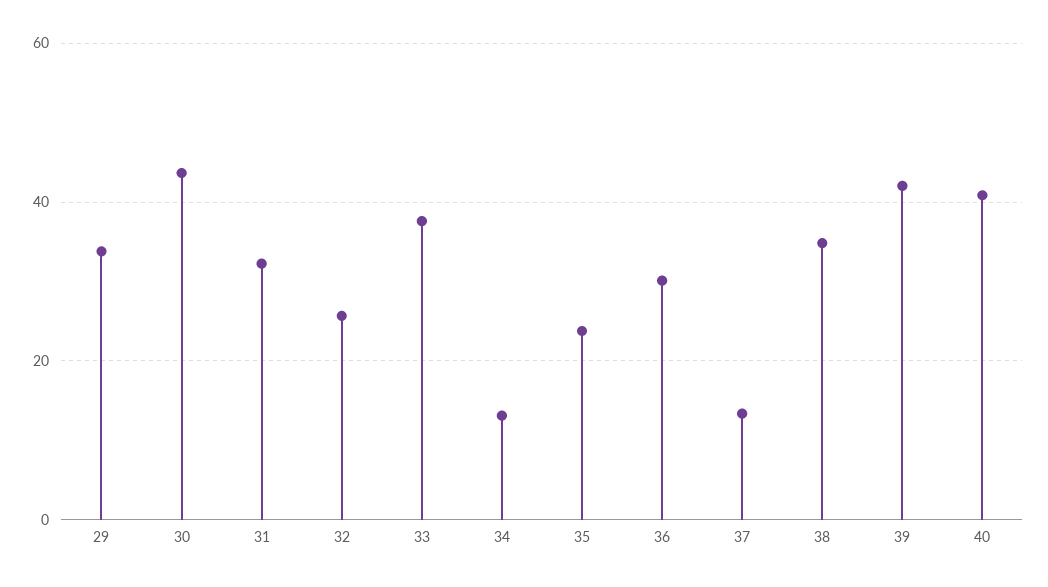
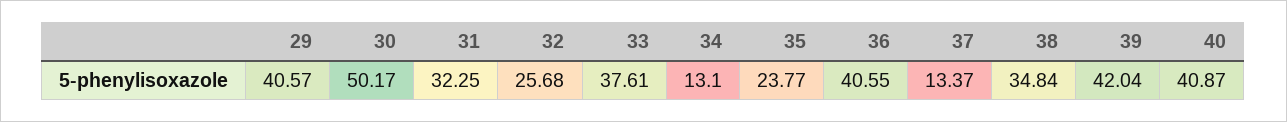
  {
-   "29": 34,
+   "29": 40.57,
-   "30": 44,
+   "30": 50.17,
    "31": 32.25,
    "32": 25.68,
    "33": 37.61,
    "34": 13.1,
    "35": 23.77,
-   "36": 30,
+   "36": 40.55,
    "37": 13.37,
    "38": 34.84,
    "39": 42.04,
    "40": 40.87
  }

